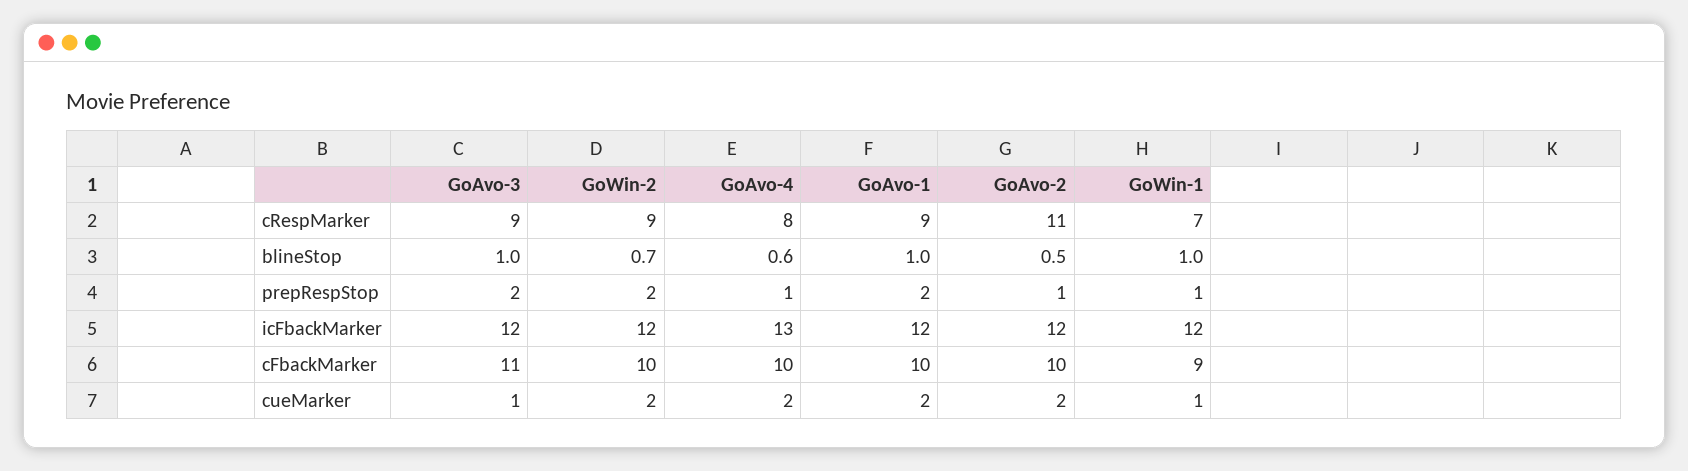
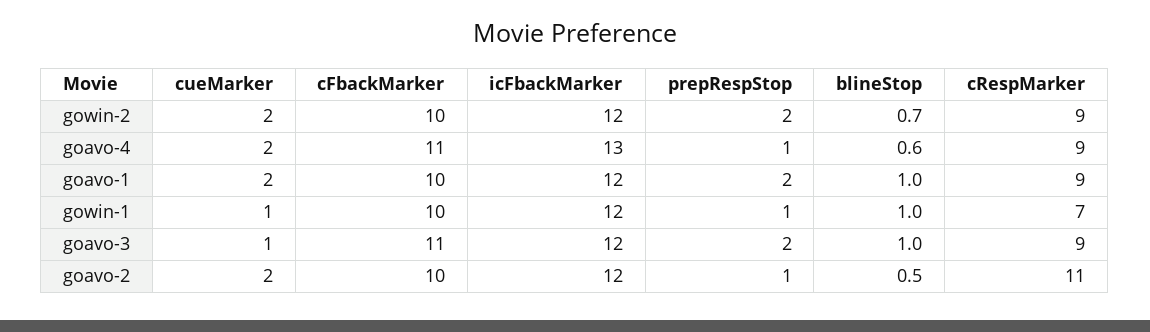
  {
    "GoAvo-3": {
      "cRespMarker": 9,
      "blineStop": 1,
      "prepRespStop": 2,
      "icFbackMarker": 12,
      "cFbackMarker": 11,
      "cueMarker": 1
    },
    "GoWin-2": {
      "cRespMarker": 9,
      "blineStop": 0.7,
      "prepRespStop": 2,
      "icFbackMarker": 12,
      "cFbackMarker": 10,
      "cueMarker": 2
    },
    "GoAvo-4": {
-     "cRespMarker": 8,
+     "cRespMarker": 9,
      "blineStop": 0.6,
      "prepRespStop": 1,
      "icFbackMarker": 13,
-     "cFbackMarker": 10,
+     "cFbackMarker": 11,
      "cueMarker": 2
    },
    "GoAvo-1": {
      "cRespMarker": 9,
      "blineStop": 1,
      "prepRespStop": 2,
      "icFbackMarker": 12,
      "cFbackMarker": 10,
      "cueMarker": 2
    },
    "GoAvo-2": {
      "cRespMarker": 11,
      "blineStop": 0.5,
      "prepRespStop": 1,
      "icFbackMarker": 12,
      "cFbackMarker": 10,
      "cueMarker": 2
    },
    "GoWin-1": {
      "cRespMarker": 7,
      "blineStop": 1,
      "prepRespStop": 1,
      "icFbackMarker": 12,
-     "cFbackMarker": 9,
+     "cFbackMarker": 10,
      "cueMarker": 1
    }
  }

